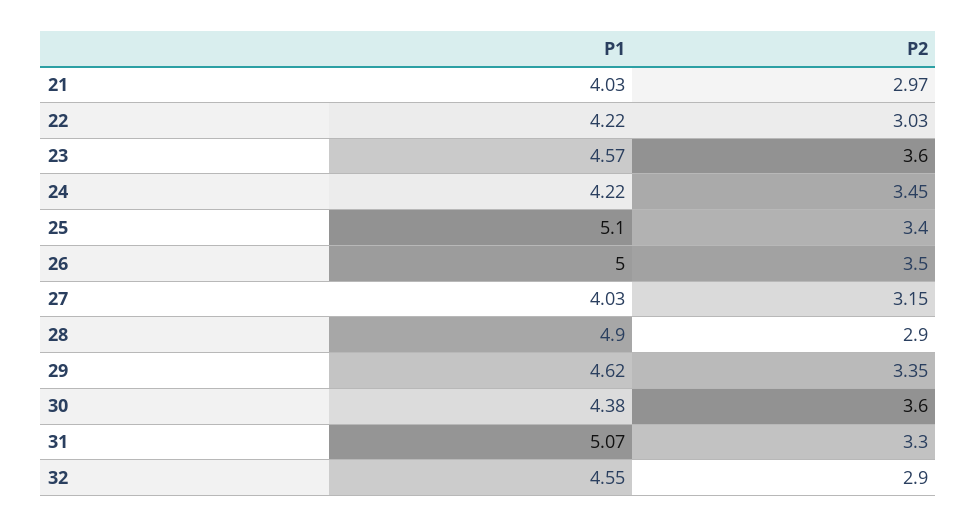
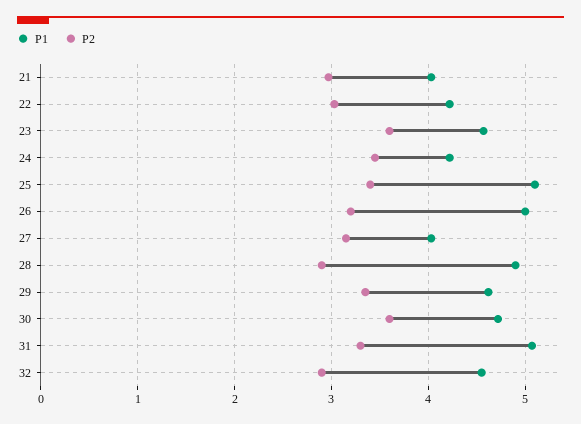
  {
    "P1": {
      "21": 4.03,
      "22": 4.22,
      "23": 4.57,
      "24": 4.22,
      "25": 5.1,
      "26": 5,
      "27": 4.03,
      "28": 4.9,
      "29": 4.62,
-     "30": 4.38,
+     "30": 4.7,
      "31": 5.07,
      "32": 4.55
    },
    "P2": {
      "21": 2.97,
      "22": 3.03,
      "23": 3.6,
      "24": 3.45,
      "25": 3.4,
-     "26": 3.5,
+     "26": 3.2,
      "27": 3.15,
      "28": 2.9,
      "29": 3.35,
      "30": 3.6,
      "31": 3.3,
      "32": 2.9
    }
  }

